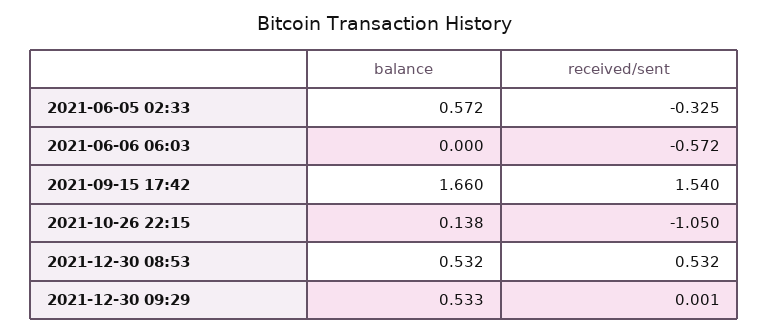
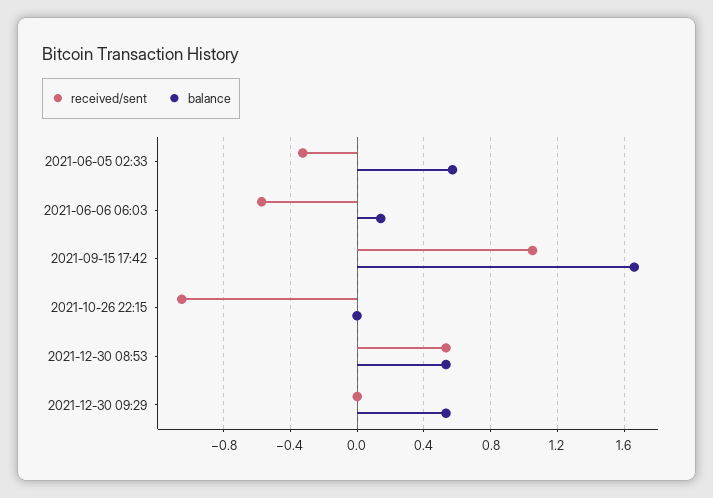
  {
    "balance": {
      "2021-06-05 02:33": 0.572,
-     "2021-06-06 06:03": 0,
+     "2021-06-06 06:03": 0.15,
      "2021-09-15 17:42": 1.66,
-     "2021-10-26 22:15": 0.138,
+     "2021-10-26 22:15": 0,
      "2021-12-30 08:53": 0.532,
      "2021-12-30 09:29": 0.533
    },
    "received/sent": {
      "2021-06-05 02:33": -0.325,
      "2021-06-06 06:03": -0.572,
-     "2021-09-15 17:42": 1.54,
+     "2021-09-15 17:42": 1.05,
      "2021-10-26 22:15": -1.05,
      "2021-12-30 08:53": 0.532,
      "2021-12-30 09:29": 0.001
    }
  }

